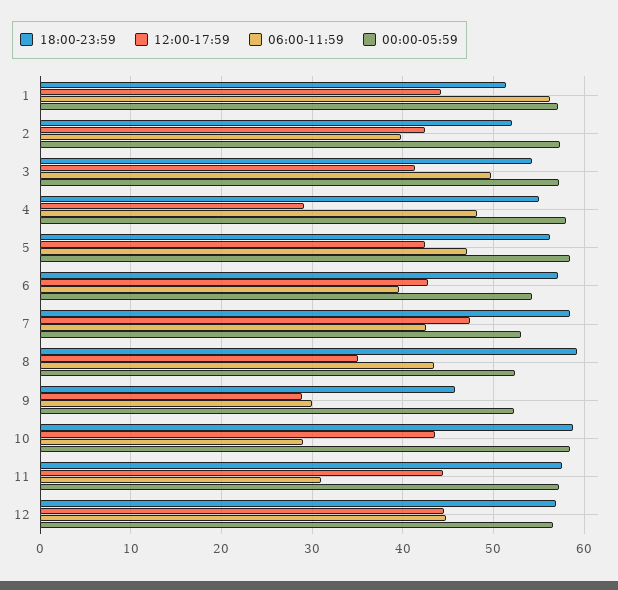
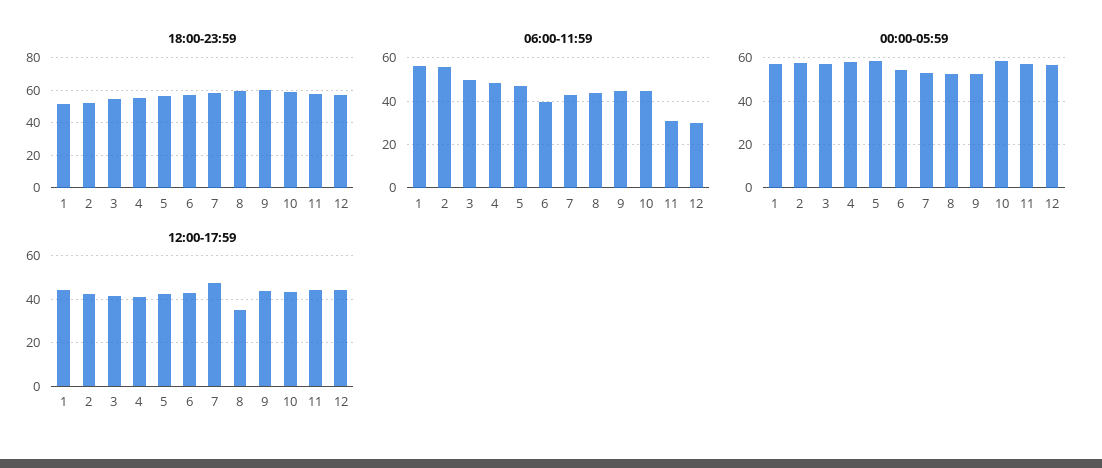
  {
    "18:00-23:59": {
      "1": 51,
      "2": 52,
      "3": 54,
      "4": 55,
      "5": 56,
      "6": 57,
      "7": 58,
      "8": 59,
-     "9": 46,
+     "9": 60,
      "10": 59,
      "11": 58,
      "12": 57
    },
    "12:00-17:59": {
      "1": 44,
      "2": 42,
      "3": 41,
-     "4": 29,
+     "4": 40,
      "5": 43,
      "6": 43,
      "7": 47,
      "8": 35,
-     "9": 29,
+     "9": 45,
      "10": 44,
      "11": 44,
      "12": 45
    },
    "06:00-11:59": {
      "1": 56,
-     "2": 40,
+     "2": 55,
      "3": 50,
      "4": 48,
      "5": 47,
      "6": 40,
      "7": 43,
      "8": 44,
-     "9": 30,
+     "9": 45,
-     "10": 29,
+     "10": 45,
      "11": 31,
-     "12": 45
+     "12": 30
    },
    "00:00-05:59": {
      "1": 57,
      "2": 57,
      "3": 57,
      "4": 58,
      "5": 58,
      "6": 54,
      "7": 53,
      "8": 52,
      "9": 52,
      "10": 58,
      "11": 57,
      "12": 57
    }
  }

